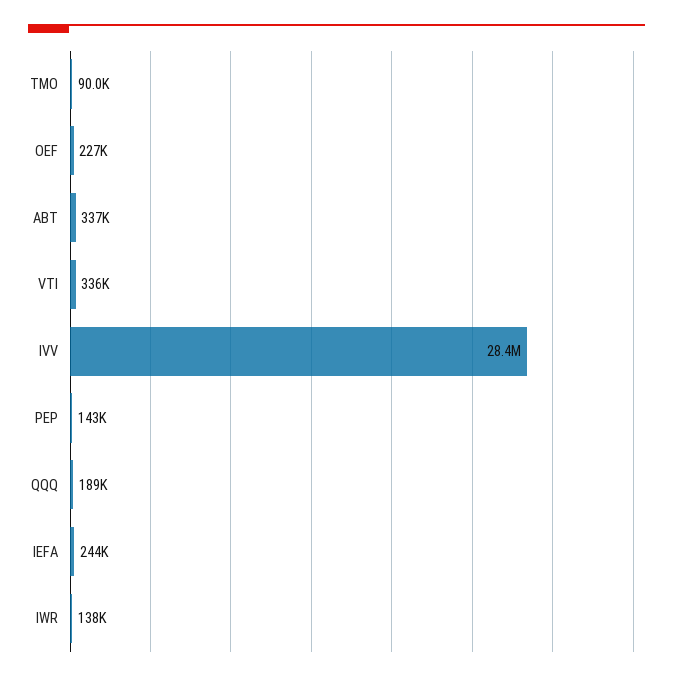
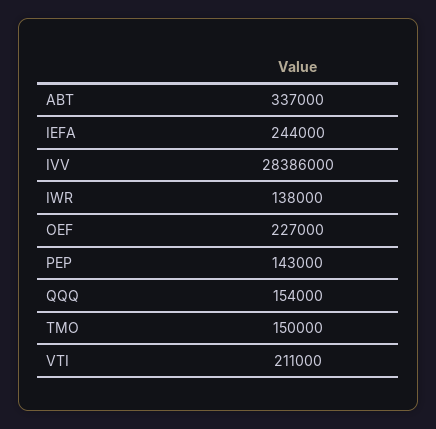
  {
-   "TMO": 90000,
+   "TMO": 150000,
    "OEF": 227000,
    "ABT": 337000,
-   "VTI": 336000,
+   "VTI": 211000,
    "IVV": 28386000,
    "PEP": 143000,
-   "QQQ": 189000,
+   "QQQ": 154000,
    "IEFA": 244000,
    "IWR": 138000
  }

